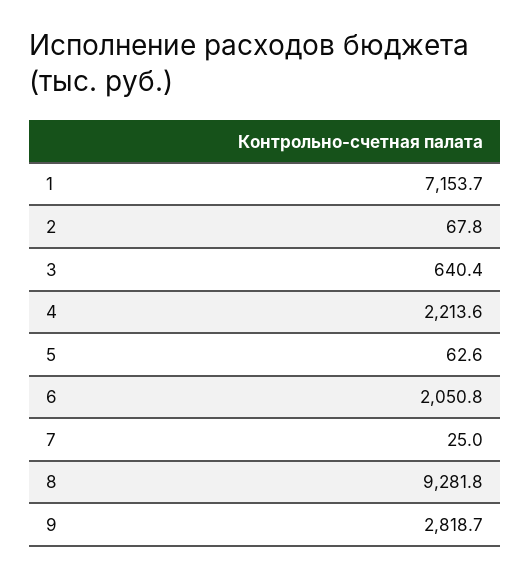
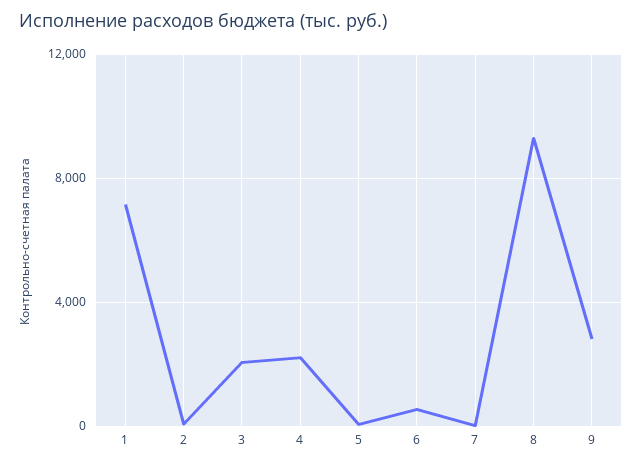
  {
    "1": 7153.7,
    "2": 67.8,
-   "3": 640.4,
+   "3": 2000,
    "4": 2213.6,
    "5": 62.6,
-   "6": 2050.8,
+   "6": 500,
    "7": 25,
    "8": 9281.8,
    "9": 2818.7
  }

